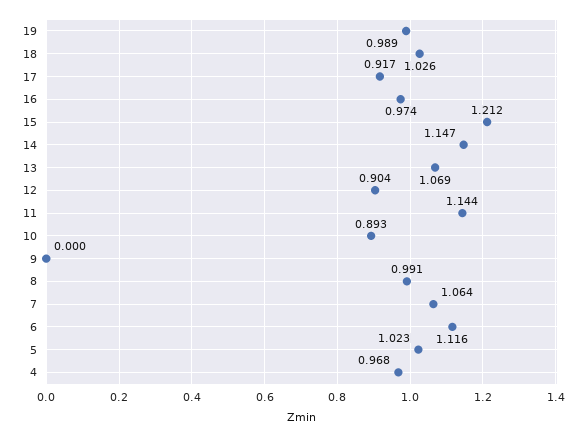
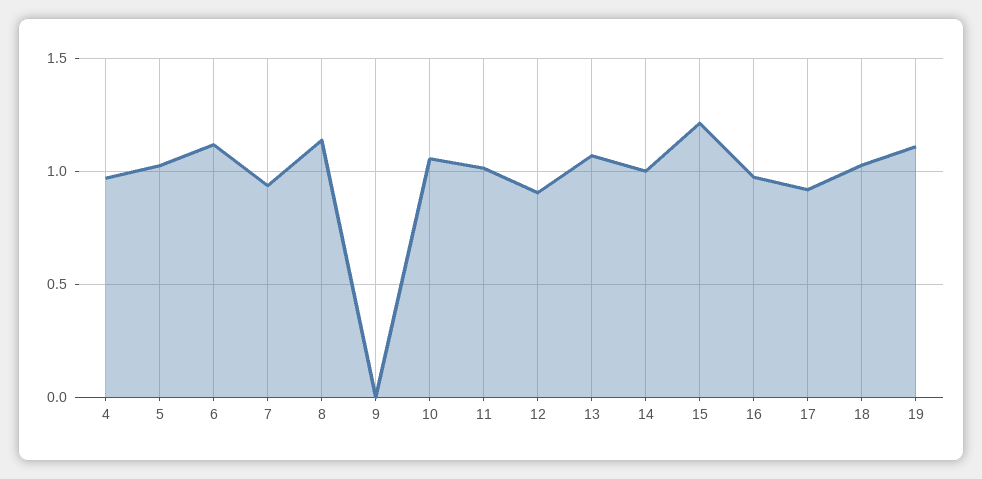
  {
-   "19": 0.989,
+   "19": 1.1,
    "18": 1.026,
    "17": 0.917,
    "16": 0.974,
    "15": 1.212,
-   "14": 1.147,
+   "14": 1,
    "13": 1.069,
    "12": 0.904,
-   "11": 1.144,
+   "11": 1,
-   "10": 0.893,
+   "10": 1.05,
    "9": 0,
-   "8": 0.991,
+   "8": 1.15,
-   "7": 1.064,
+   "7": 0.95,
    "6": 1.116,
    "5": 1.023,
    "4": 0.968
  }

